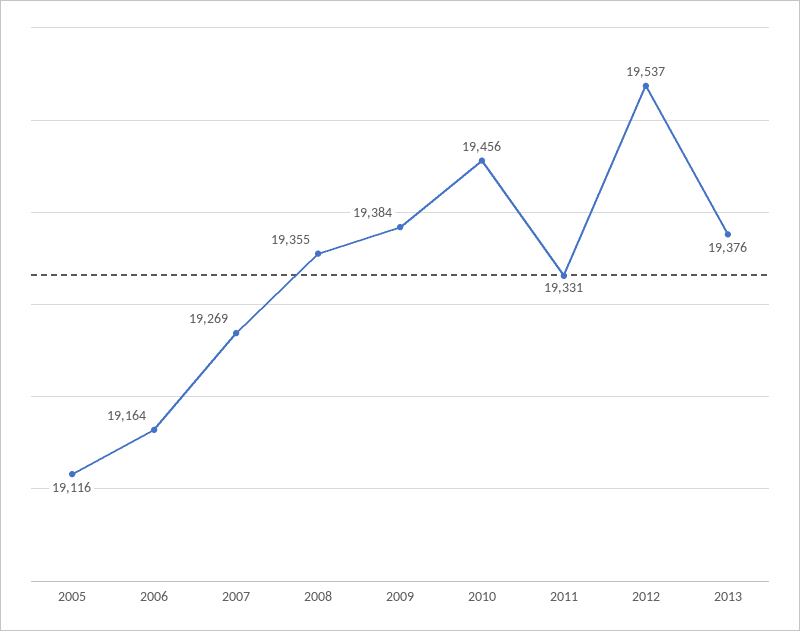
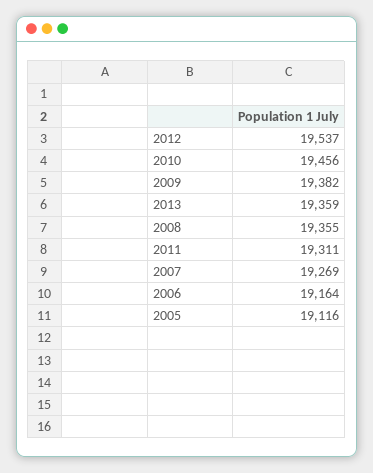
  {
    "2005": 19116,
    "2006": 19164,
    "2007": 19269,
    "2008": 19355,
-   "2009": 19384,
+   "2009": 19382,
    "2010": 19456,
-   "2011": 19331,
+   "2011": 19311,
    "2012": 19537,
-   "2013": 19376
+   "2013": 19359
  }

